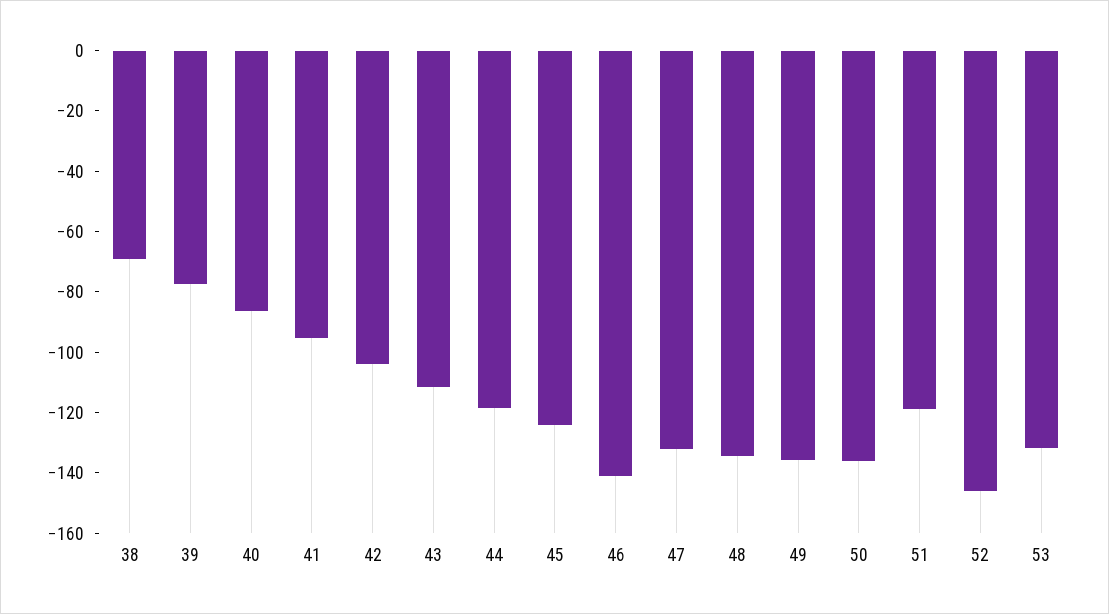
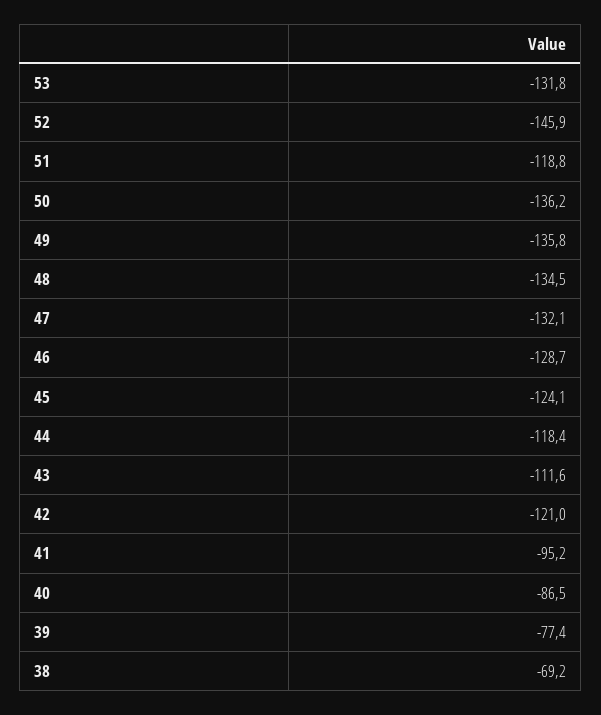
  {
    "38": -69.2,
    "39": -77.4,
    "40": -86.5,
    "41": -95.2,
-   "42": -105,
+   "42": -121,
    "43": -111.6,
    "44": -118.4,
    "45": -124.1,
-   "46": -140,
+   "46": -128.7,
    "47": -132.1,
    "48": -134.5,
    "49": -135.8,
    "50": -136.2,
    "51": -118.8,
    "52": -145.9,
    "53": -131.8
  }

